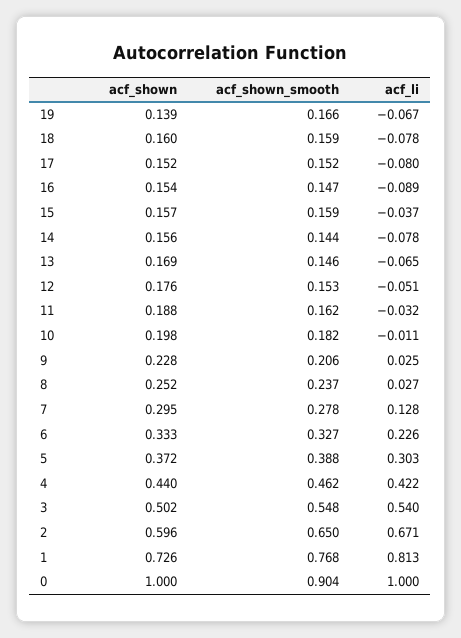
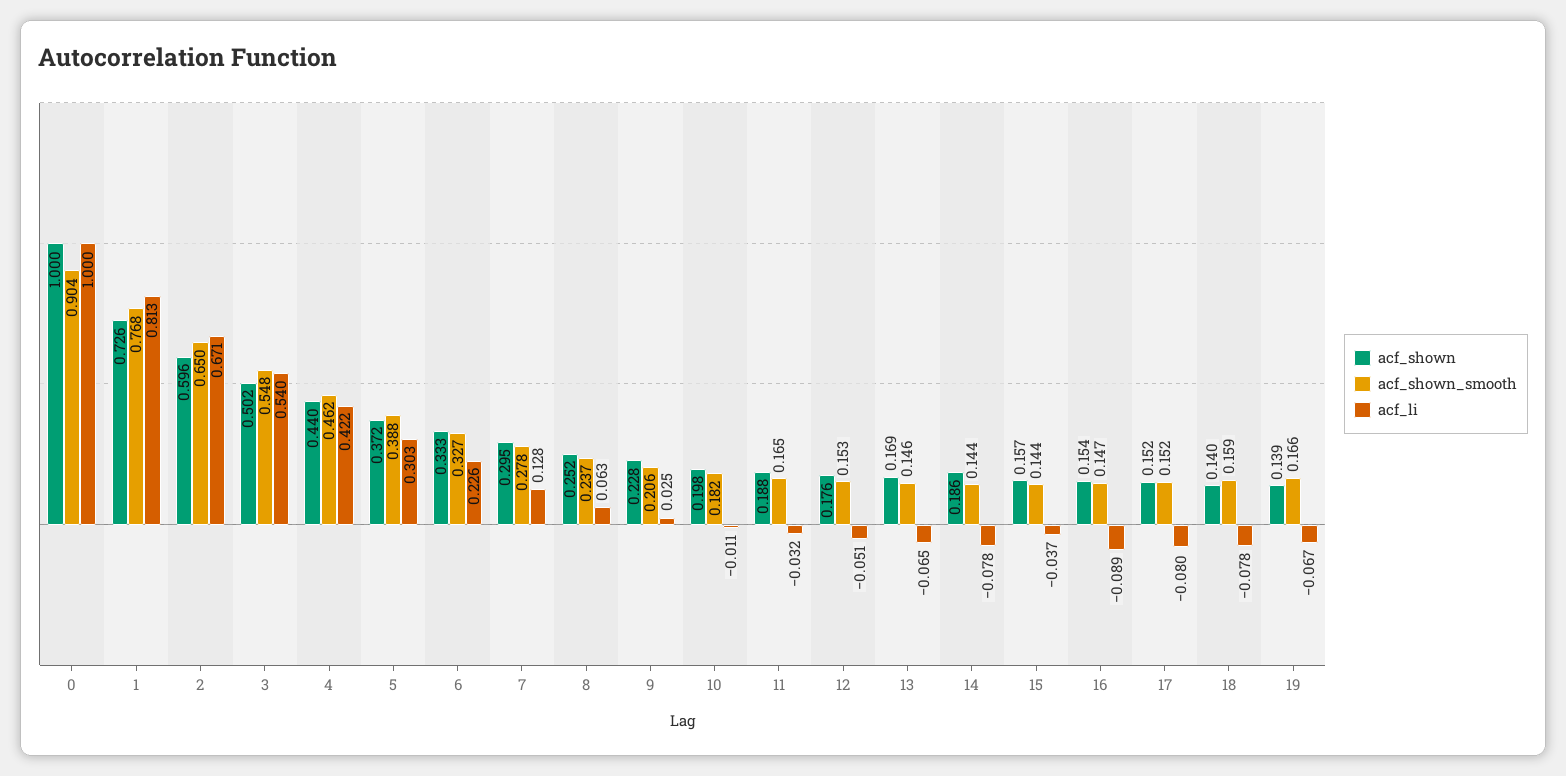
  {
    "acf_shown": {
      "19": 0.139,
-     "18": 0.16,
+     "18": 0.14,
      "17": 0.152,
      "16": 0.154,
      "15": 0.157,
-     "14": 0.156,
+     "14": 0.186,
      "13": 0.169,
      "12": 0.176,
      "11": 0.188,
      "10": 0.198,
      "9": 0.228,
      "8": 0.252,
      "7": 0.295,
      "6": 0.333,
      "5": 0.372,
      "4": 0.44,
      "3": 0.502,
      "2": 0.596,
      "1": 0.726,
      "0": 1
    },
    "acf_shown_smooth": {
      "19": 0.166,
      "18": 0.159,
      "17": 0.152,
      "16": 0.147,
-     "15": 0.159,
+     "15": 0.144,
      "14": 0.144,
      "13": 0.146,
      "12": 0.153,
-     "11": 0.162,
+     "11": 0.165,
      "10": 0.182,
      "9": 0.206,
      "8": 0.237,
      "7": 0.278,
      "6": 0.327,
      "5": 0.388,
      "4": 0.462,
      "3": 0.548,
      "2": 0.65,
      "1": 0.768,
      "0": 0.904
    },
    "acf_li": {
      "19": -0.067,
      "18": -0.078,
      "17": -0.08,
      "16": -0.089,
      "15": -0.037,
      "14": -0.078,
      "13": -0.065,
      "12": -0.051,
      "11": -0.032,
      "10": -0.011,
      "9": 0.025,
-     "8": 0.027,
+     "8": 0.063,
      "7": 0.128,
      "6": 0.226,
      "5": 0.303,
      "4": 0.422,
      "3": 0.54,
      "2": 0.671,
      "1": 0.813,
      "0": 1
    }
  }

